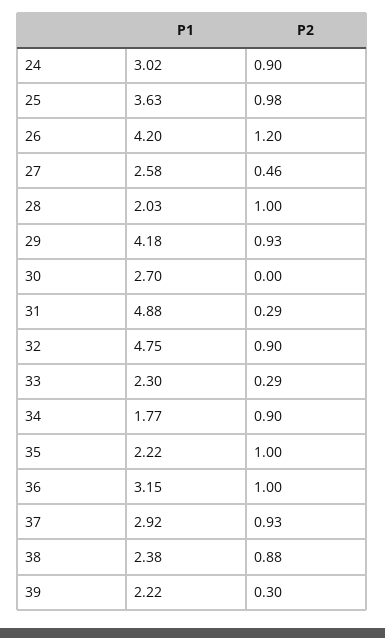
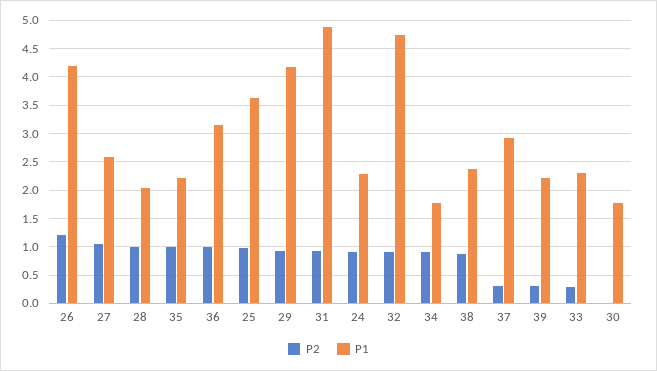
  {
    "P1": {
-     "24": 3.02,
+     "24": 2.25,
      "25": 3.63,
      "26": 4.2,
      "27": 2.58,
      "28": 2.03,
      "29": 4.18,
-     "30": 2.7,
+     "30": 1.75,
      "31": 4.88,
      "32": 4.75,
      "33": 2.3,
      "34": 1.77,
      "35": 2.22,
      "36": 3.15,
      "37": 2.92,
      "38": 2.38,
      "39": 2.22
    },
    "P2": {
      "24": 0.9,
      "25": 0.98,
      "26": 1.2,
-     "27": 0.46,
+     "27": 1,
      "28": 1,
      "29": 0.93,
      "30": 0,
-     "31": 0.29,
+     "31": 1,
      "32": 0.9,
      "33": 0.29,
      "34": 0.9,
      "35": 1,
      "36": 1,
-     "37": 0.93,
+     "37": 0.25,
      "38": 0.88,
      "39": 0.3
    }
  }

